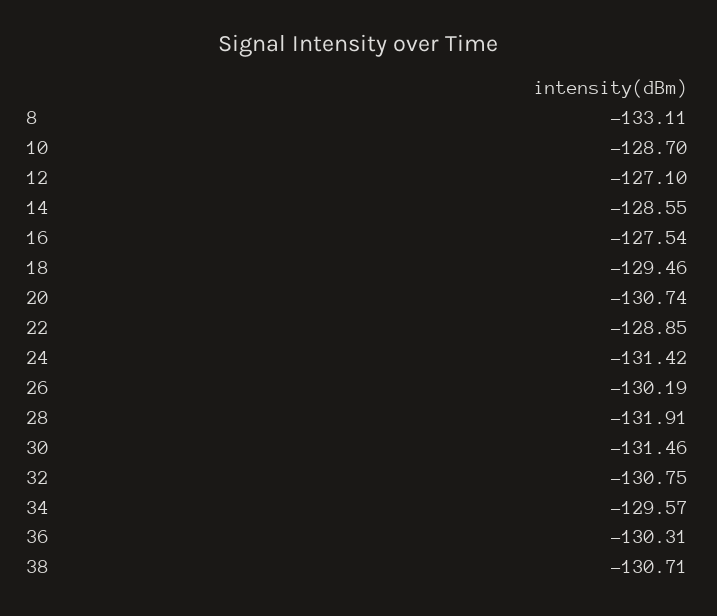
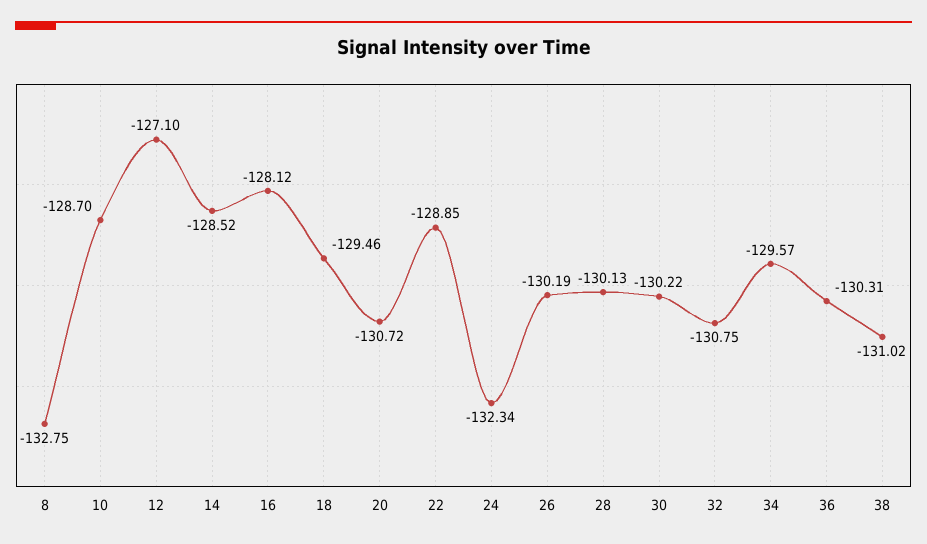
  {
-   "8": -133.11,
+   "8": -132.75,
    "10": -128.7,
    "12": -127.1,
-   "14": -128.55,
+   "14": -128.52,
-   "16": -127.54,
+   "16": -128.12,
    "18": -129.46,
-   "20": -130.74,
+   "20": -130.72,
    "22": -128.85,
-   "24": -131.42,
+   "24": -132.34,
    "26": -130.19,
-   "28": -131.91,
+   "28": -130.13,
-   "30": -131.46,
+   "30": -130.22,
    "32": -130.75,
    "34": -129.57,
    "36": -130.31,
-   "38": -130.71
+   "38": -131.02
  }

